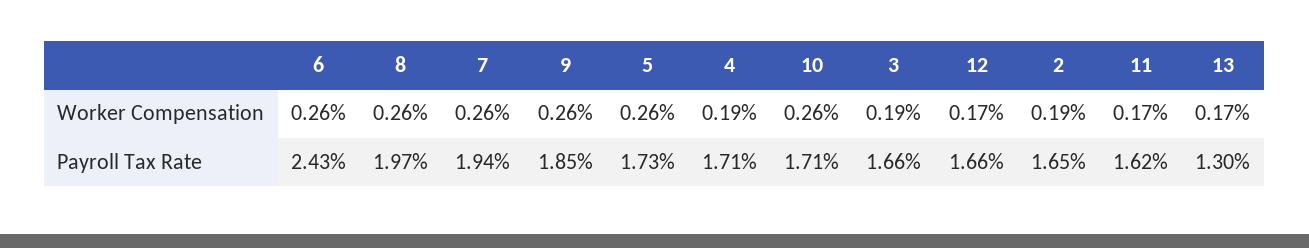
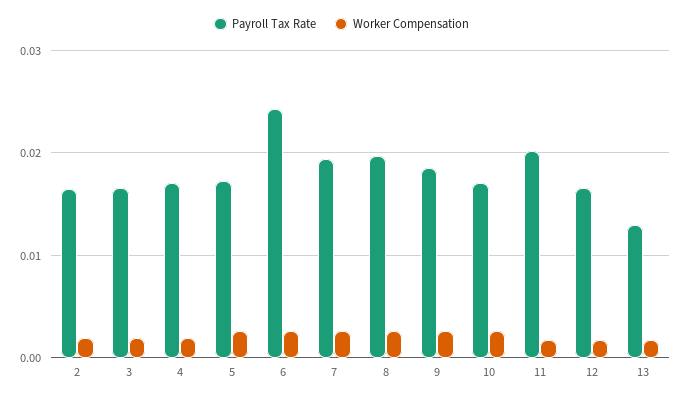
  {
    "Worker Compensation": {
      "6": 0.0026,
      "8": 0.0026,
      "7": 0.0026,
      "9": 0.0026,
      "5": 0.0026,
      "4": 0.0019,
      "10": 0.0026,
      "3": 0.0019,
      "12": 0.0017,
      "2": 0.0019,
      "11": 0.0017,
      "13": 0.0017
    },
    "Payroll Tax Rate": {
      "6": 0.0243,
      "8": 0.0197,
      "7": 0.0194,
      "9": 0.0185,
      "5": 0.0173,
      "4": 0.0171,
      "10": 0.0171,
      "3": 0.0166,
      "12": 0.0166,
      "2": 0.0165,
-     "11": 0.0162,
+     "11": 0.02,
      "13": 0.013
    }
  }

